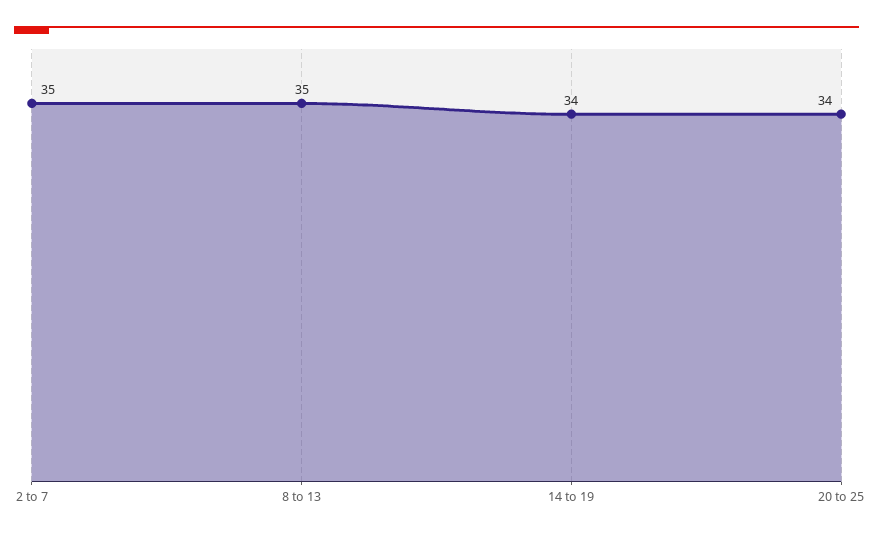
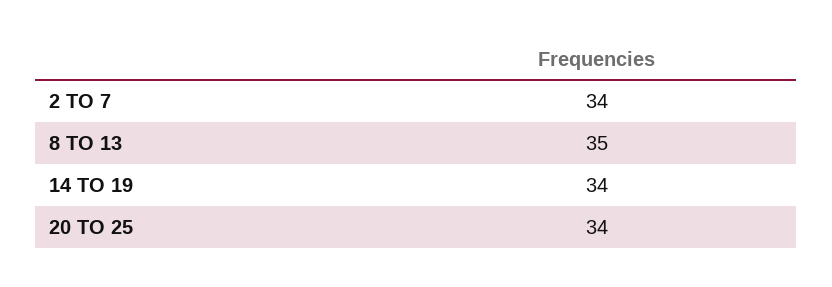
  {
-   "2 to 7": 35,
+   "2 to 7": 34,
    "8 to 13": 35,
    "14 to 19": 34,
    "20 to 25": 34
  }

